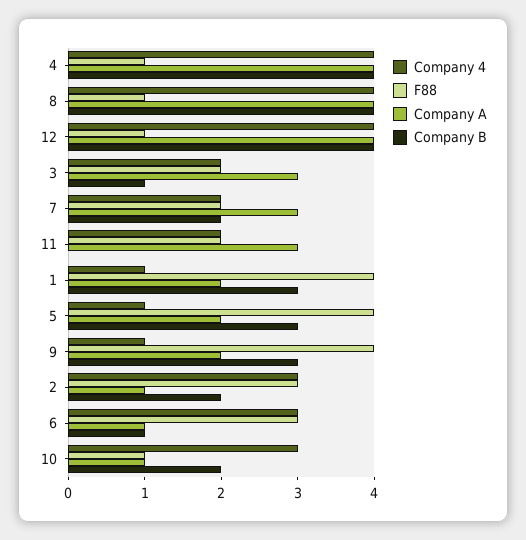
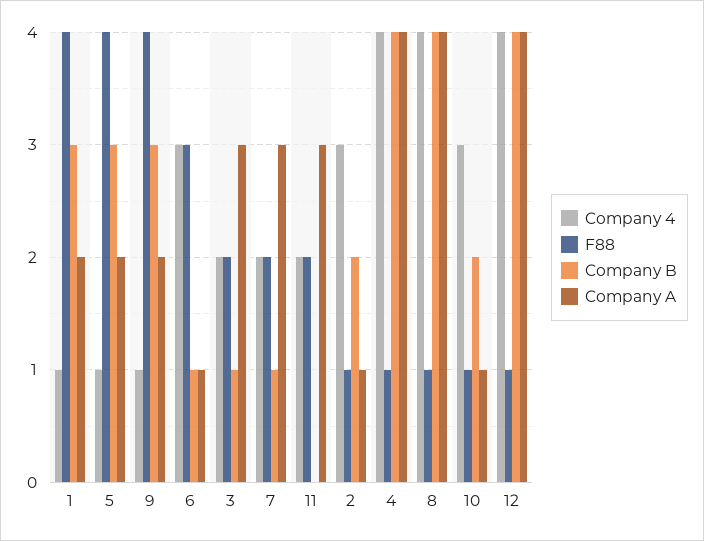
  {
    "Company 4": {
      "4": 4,
      "8": 4,
      "12": 4,
      "3": 2,
      "7": 2,
      "11": 2,
      "1": 1,
      "5": 1,
      "9": 1,
      "2": 3,
      "6": 3,
      "10": 3
    },
    "F88": {
      "4": 1,
      "8": 1,
      "12": 1,
      "3": 2,
      "7": 2,
      "11": 2,
      "1": 4,
      "5": 4,
      "9": 4,
-     "2": 3,
+     "2": 1,
      "6": 3,
      "10": 1
    },
    "Company A": {
      "4": 4,
      "8": 4,
      "12": 4,
      "3": 3,
      "7": 3,
      "11": 3,
      "1": 2,
      "5": 2,
      "9": 2,
      "2": 1,
      "6": 1,
      "10": 1
    },
    "Company B": {
      "4": 4,
      "8": 4,
      "12": 4,
      "3": 1,
-     "7": 2,
+     "7": 1,
      "11": 0,
      "1": 3,
      "5": 3,
      "9": 3,
      "2": 2,
      "6": 1,
      "10": 2
    }
  }

